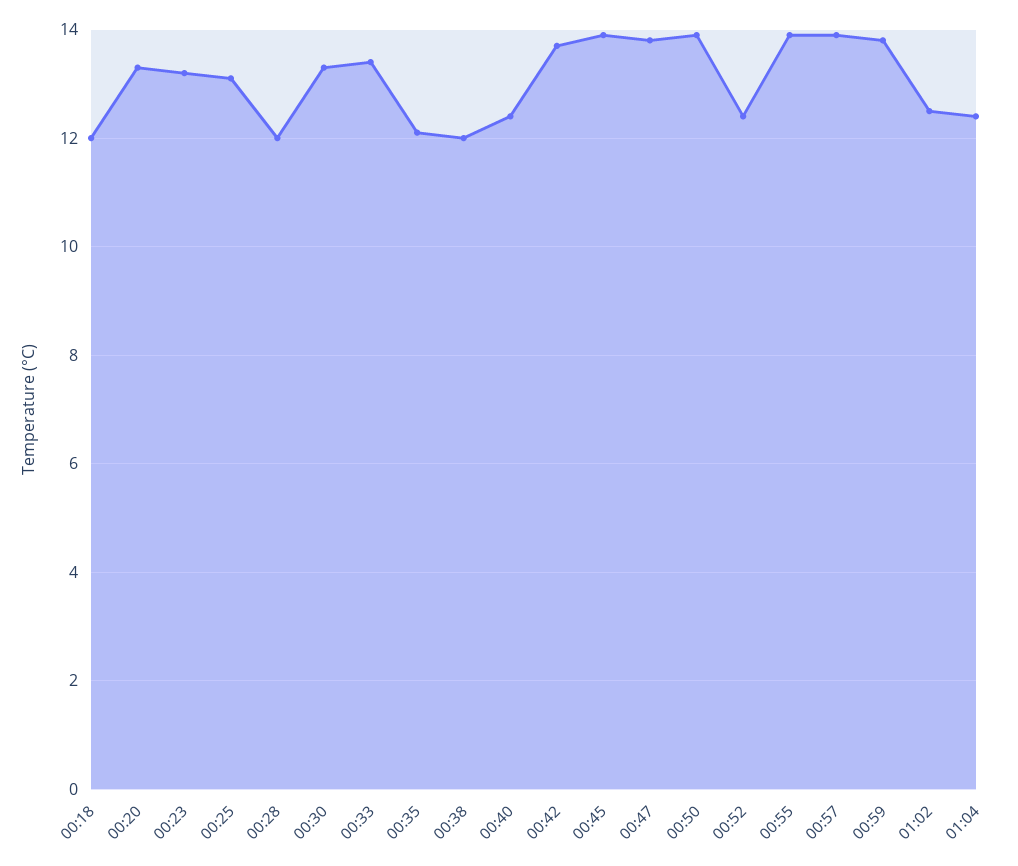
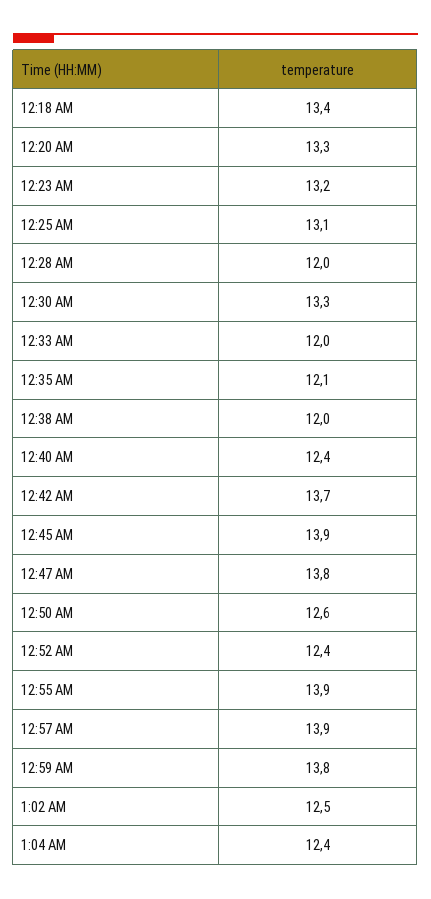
  {
-   "00:18": 12,
+   "00:18": 13.4,
    "00:20": 13.3,
    "00:23": 13.2,
    "00:25": 13.1,
    "00:28": 12,
    "00:30": 13.3,
-   "00:33": 13.5,
+   "00:33": 12,
    "00:35": 12.1,
    "00:38": 12,
    "00:40": 12.4,
    "00:42": 13.7,
    "00:45": 13.9,
    "00:47": 13.8,
-   "00:50": 14,
+   "00:50": 12.6,
    "00:52": 12.4,
    "00:55": 13.9,
    "00:57": 13.9,
    "00:59": 13.8,
    "01:02": 12.5,
    "01:04": 12.4
  }

